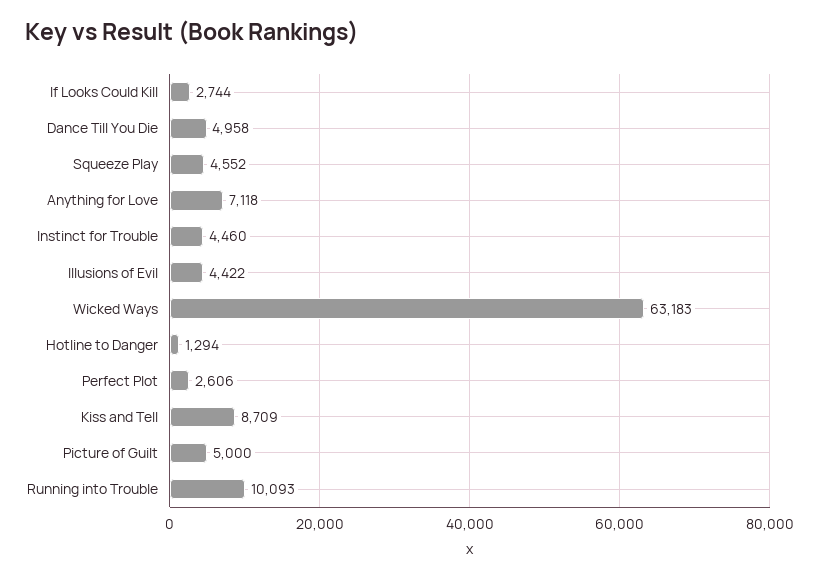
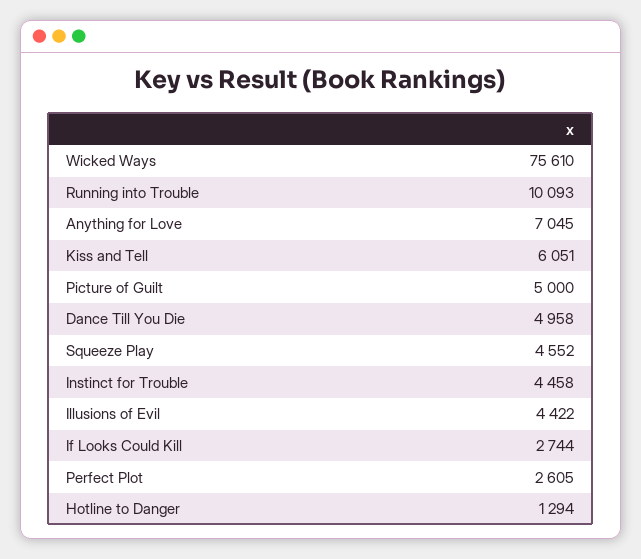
  {
    "If Looks Could Kill": 2744,
    "Dance Till You Die": 4958,
    "Squeeze Play": 4552,
-   "Anything for Love": 7118,
+   "Anything for Love": 7045,
-   "Instinct for Trouble": 4460,
+   "Instinct for Trouble": 4458,
    "Illusions of Evil": 4422,
-   "Wicked Ways": 63183,
+   "Wicked Ways": 75610,
    "Hotline to Danger": 1294,
-   "Perfect Plot": 2606,
+   "Perfect Plot": 2605,
-   "Kiss and Tell": 8709,
+   "Kiss and Tell": 6051,
    "Picture of Guilt": 5000,
    "Running into Trouble": 10093
  }

